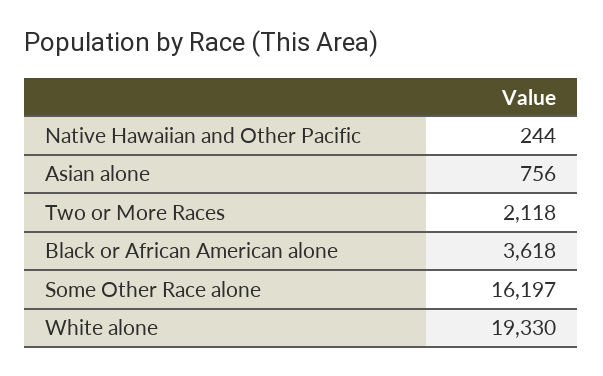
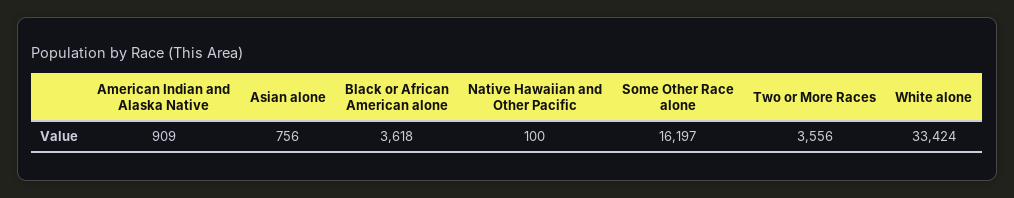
  {
-   "Native Hawaiian and Other Pacific": 244,
+   "Native Hawaiian and Other Pacific": 100,
    "Asian alone": 756,
-   "Two or More Races": 2118,
+   "Two or More Races": 3556,
    "Black or African American alone": 3618,
    "Some Other Race alone": 16197,
-   "White alone": 19330
+   "White alone": 33424,
+   "American Indian and Alaska Native": 909
  }

